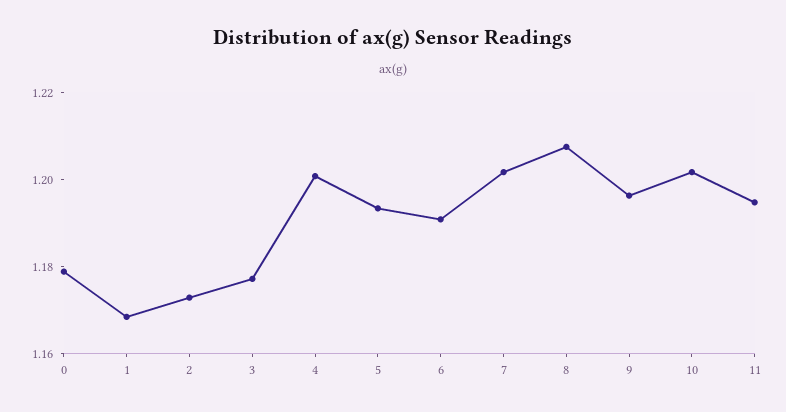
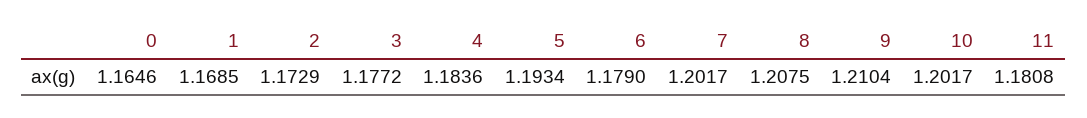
  {
-   "0": 1.18,
+   "0": 1.1646,
    "1": 1.1685,
    "2": 1.1729,
    "3": 1.1772,
-   "4": 1.2,
+   "4": 1.1836,
    "5": 1.1934,
-   "6": 1.19,
+   "6": 1.179,
    "7": 1.2017,
    "8": 1.2075,
-   "9": 1.195,
+   "9": 1.2104,
    "10": 1.2017,
-   "11": 1.195
+   "11": 1.1808
  }

